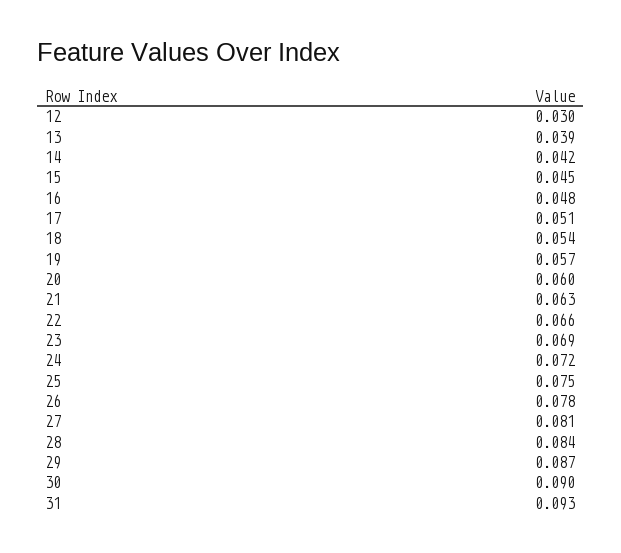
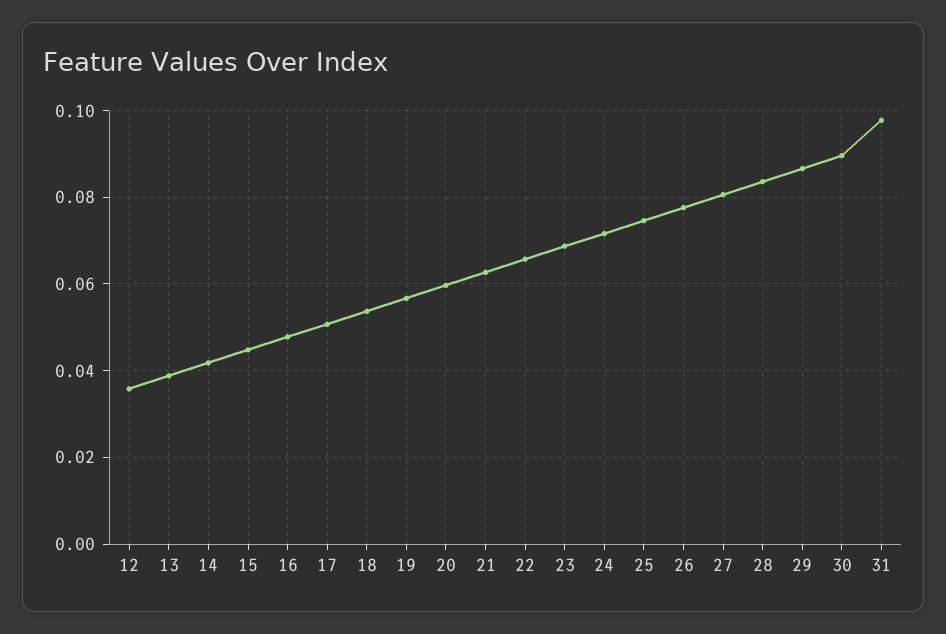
  {
-   "12": 0.03,
+   "12": 0.036,
    "13": 0.039,
    "14": 0.042,
    "15": 0.045,
    "16": 0.048,
    "17": 0.051,
    "18": 0.054,
    "19": 0.057,
    "20": 0.06,
    "21": 0.063,
    "22": 0.066,
    "23": 0.069,
    "24": 0.072,
    "25": 0.075,
    "26": 0.078,
    "27": 0.081,
    "28": 0.084,
    "29": 0.087,
    "30": 0.09,
-   "31": 0.093
+   "31": 0.098
  }

